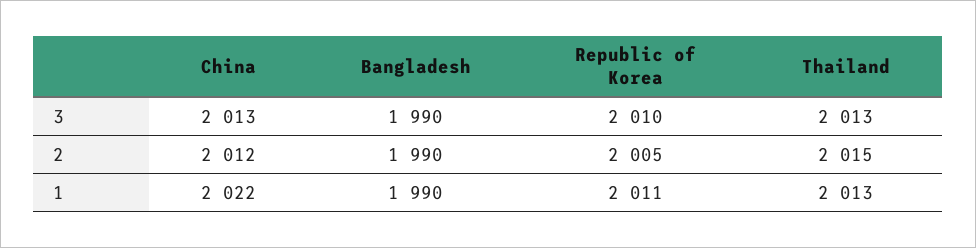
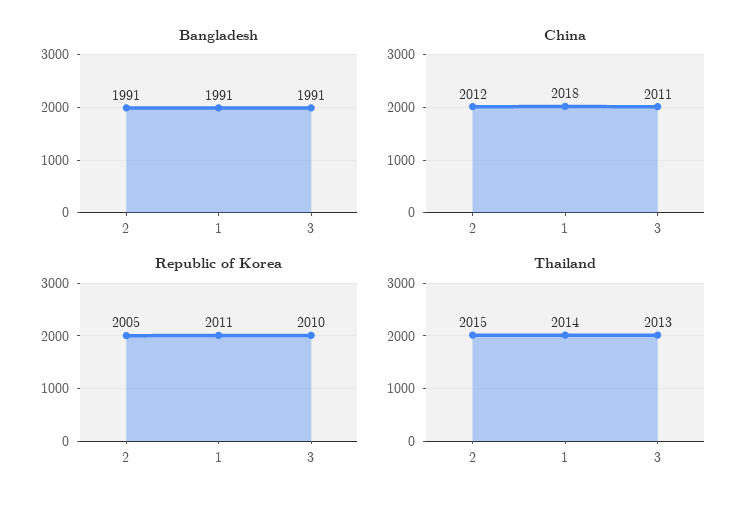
  {
    "China": {
-     "3": 2013,
+     "3": 2011,
      "2": 2012,
-     "1": 2022
+     "1": 2018
    },
    "Bangladesh": {
-     "3": 1990,
+     "3": 1991,
-     "2": 1990,
+     "2": 1991,
-     "1": 1990
+     "1": 1991
    },
    "Republic of Korea": {
      "3": 2010,
      "2": 2005,
      "1": 2011
    },
    "Thailand": {
      "3": 2013,
      "2": 2015,
-     "1": 2013
+     "1": 2014
    }
  }

